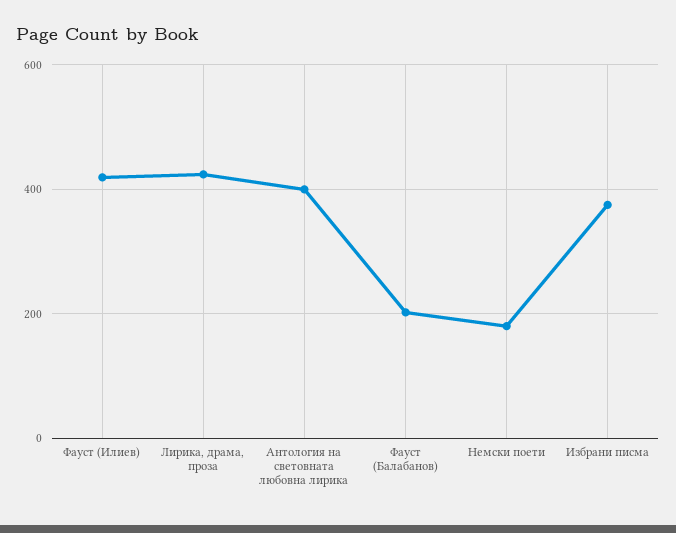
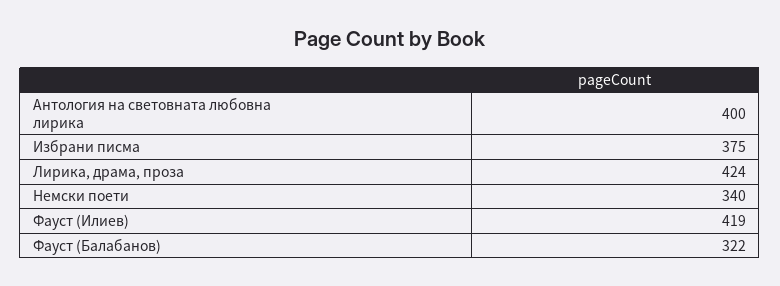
  {
    "Фауст (Илиев)": 419,
    "Лирика, драма, проза": 424,
    "Антология на световната любовна лирика": 400,
-   "Фауст (Балабанов)": 200,
+   "Фауст (Балабанов)": 322,
-   "Немски поети": 180,
+   "Немски поети": 340,
    "Избрани писма": 375
  }

